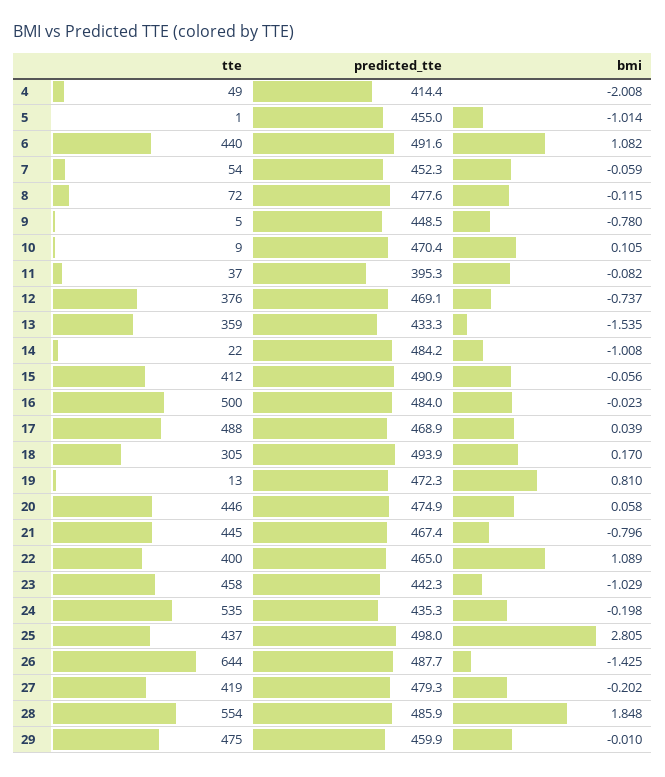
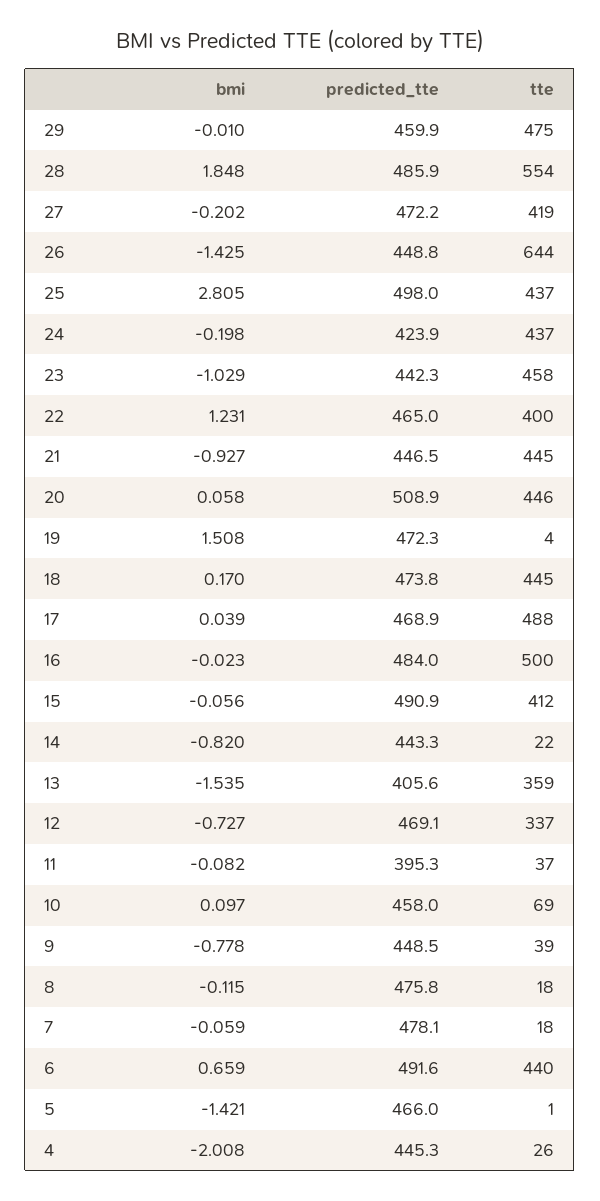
  {
    "tte": {
-     "4": 49,
+     "4": 26,
      "5": 1,
      "6": 440,
-     "7": 54,
+     "7": 18,
-     "8": 72,
+     "8": 18,
-     "9": 5,
+     "9": 39,
-     "10": 9,
+     "10": 69,
      "11": 37,
-     "12": 376,
+     "12": 337,
      "13": 359,
      "14": 22,
      "15": 412,
      "16": 500,
      "17": 488,
-     "18": 305,
+     "18": 445,
-     "19": 13,
+     "19": 4,
      "20": 446,
      "21": 445,
      "22": 400,
      "23": 458,
-     "24": 535,
+     "24": 437,
      "25": 437,
      "26": 644,
      "27": 419,
      "28": 554,
      "29": 475
    },
    "predicted_tte": {
-     "4": 414.4,
+     "4": 445.3,
-     "5": 455,
+     "5": 466,
      "6": 491.6,
-     "7": 452.3,
+     "7": 478.1,
-     "8": 477.6,
+     "8": 475.8,
      "9": 448.5,
-     "10": 470.4,
+     "10": 458,
      "11": 395.3,
      "12": 469.1,
-     "13": 433.3,
+     "13": 405.6,
-     "14": 484.2,
+     "14": 443.3,
      "15": 490.9,
      "16": 484,
      "17": 468.9,
-     "18": 493.9,
+     "18": 473.8,
      "19": 472.3,
-     "20": 474.9,
+     "20": 508.9,
-     "21": 467.4,
+     "21": 446.5,
      "22": 465,
      "23": 442.3,
-     "24": 435.3,
+     "24": 423.9,
      "25": 498,
-     "26": 487.7,
+     "26": 448.8,
-     "27": 479.3,
+     "27": 472.2,
      "28": 485.9,
      "29": 459.9
    },
    "bmi": {
      "4": -2.008,
-     "5": -1.014,
+     "5": -1.421,
-     "6": 1.082,
+     "6": 0.659,
      "7": -0.059,
      "8": -0.115,
-     "9": -0.78,
+     "9": -0.778,
-     "10": 0.105,
+     "10": 0.097,
      "11": -0.082,
-     "12": -0.737,
+     "12": -0.727,
      "13": -1.535,
-     "14": -1.008,
+     "14": -0.82,
      "15": -0.056,
      "16": -0.023,
      "17": 0.039,
      "18": 0.17,
-     "19": 0.81,
+     "19": 1.508,
      "20": 0.058,
-     "21": -0.796,
+     "21": -0.927,
-     "22": 1.089,
+     "22": 1.231,
      "23": -1.029,
      "24": -0.198,
      "25": 2.805,
      "26": -1.425,
      "27": -0.202,
      "28": 1.848,
      "29": -0.01
    }
  }

